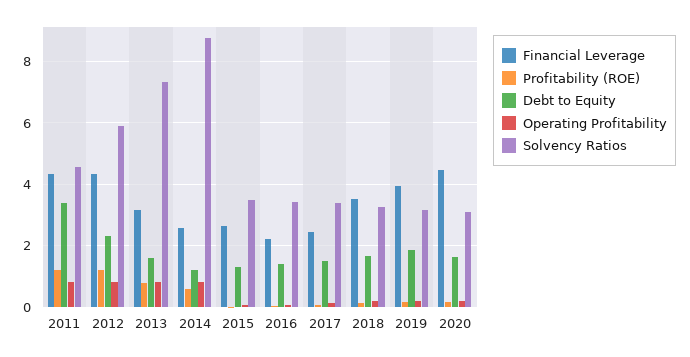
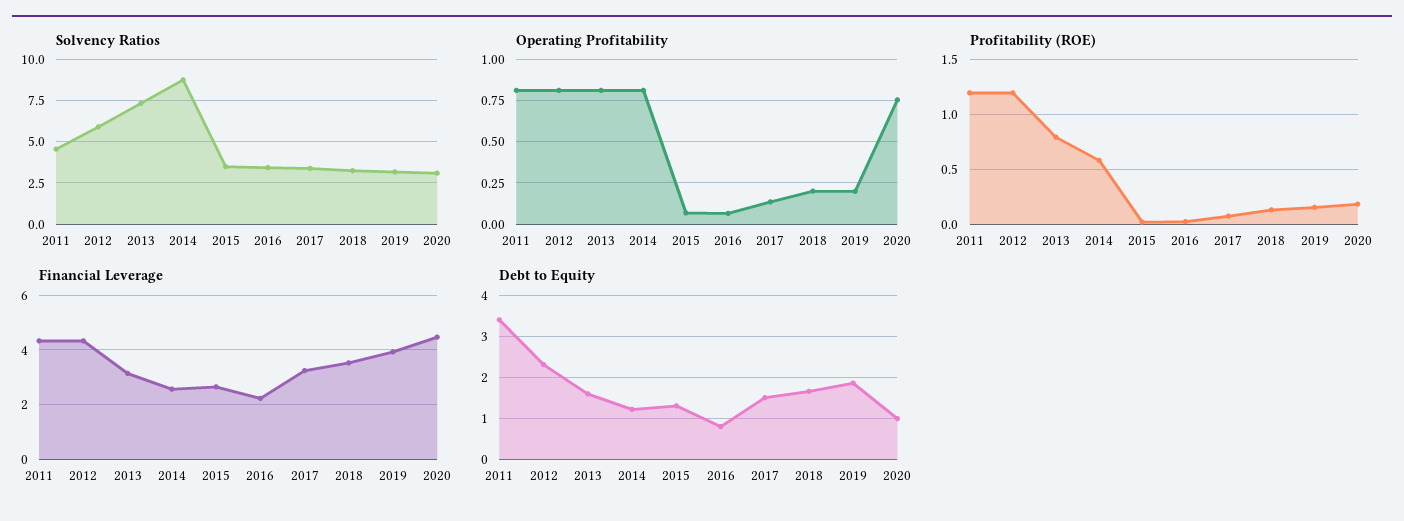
  {
    "Financial Leverage": {
      "2011": 4.4,
      "2012": 4.4,
      "2013": 3.2,
      "2014": 2.6,
      "2015": 2.6,
      "2016": 2.2,
-     "2017": 2.4,
+     "2017": 3.25,
      "2018": 3.6,
      "2019": 4,
      "2020": 4.4
    },
    "Profitability (ROE)": {
      "2011": 1.2,
      "2012": 1.2,
      "2013": 0.8,
      "2014": 0.6,
      "2015": 0,
      "2016": 0,
      "2017": 0.1,
      "2018": 0.1,
      "2019": 0.2,
      "2020": 0.2
    },
    "Debt to Equity": {
      "2011": 3.4,
      "2012": 2.4,
      "2013": 1.6,
      "2014": 1.2,
      "2015": 1.4,
-     "2016": 1.4,
+     "2016": 0.8,
      "2017": 1.6,
      "2018": 1.6,
      "2019": 1.8,
-     "2020": 1.6
+     "2020": 1
    },
    "Operating Profitability": {
      "2011": 0.8,
      "2012": 0.8,
      "2013": 0.8,
      "2014": 0.8,
      "2015": 0.05,
      "2016": 0.05,
      "2017": 0.15,
      "2018": 0.2,
      "2019": 0.2,
-     "2020": 0.2
+     "2020": 0.75
    },
    "Solvency Ratios": {
      "2011": 4.6,
      "2012": 6,
      "2013": 7.4,
      "2014": 8.8,
      "2015": 3.4,
      "2016": 3.4,
      "2017": 3.4,
      "2018": 3.2,
      "2019": 3.2,
      "2020": 3
    }
  }

